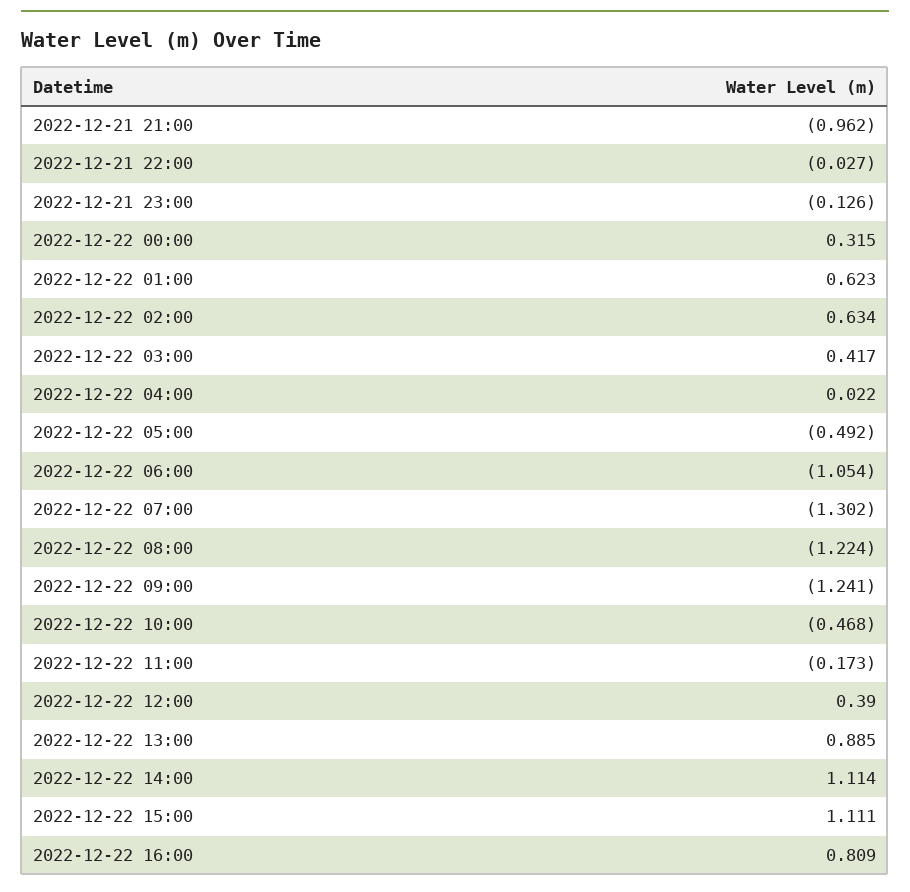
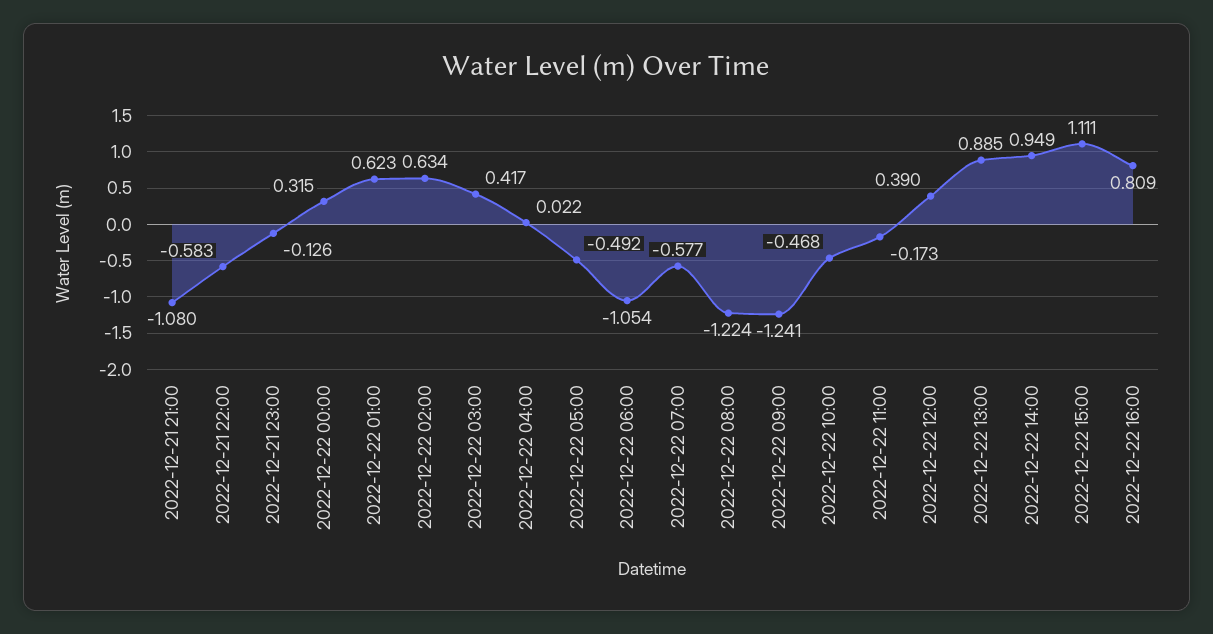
  {
-   "2022-12-21 21:00": -0.962,
+   "2022-12-21 21:00": -1.08,
-   "2022-12-21 22:00": -0.027,
+   "2022-12-21 22:00": -0.583,
    "2022-12-21 23:00": -0.126,
    "2022-12-22 00:00": 0.315,
    "2022-12-22 01:00": 0.623,
    "2022-12-22 02:00": 0.634,
    "2022-12-22 03:00": 0.417,
    "2022-12-22 04:00": 0.022,
    "2022-12-22 05:00": -0.492,
    "2022-12-22 06:00": -1.054,
-   "2022-12-22 07:00": -1.302,
+   "2022-12-22 07:00": -0.577,
    "2022-12-22 08:00": -1.224,
    "2022-12-22 09:00": -1.241,
    "2022-12-22 10:00": -0.468,
    "2022-12-22 11:00": -0.173,
    "2022-12-22 12:00": 0.39,
    "2022-12-22 13:00": 0.885,
-   "2022-12-22 14:00": 1.114,
+   "2022-12-22 14:00": 0.949,
    "2022-12-22 15:00": 1.111,
    "2022-12-22 16:00": 0.809
  }

